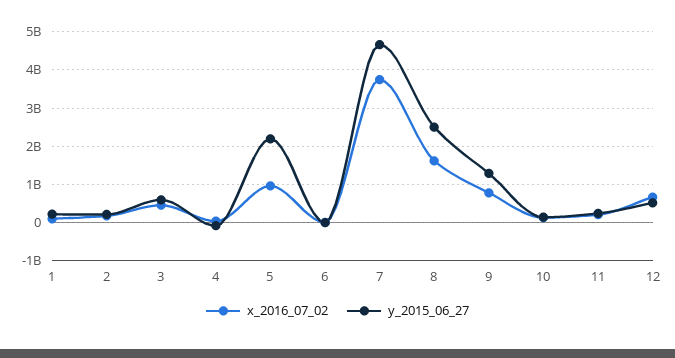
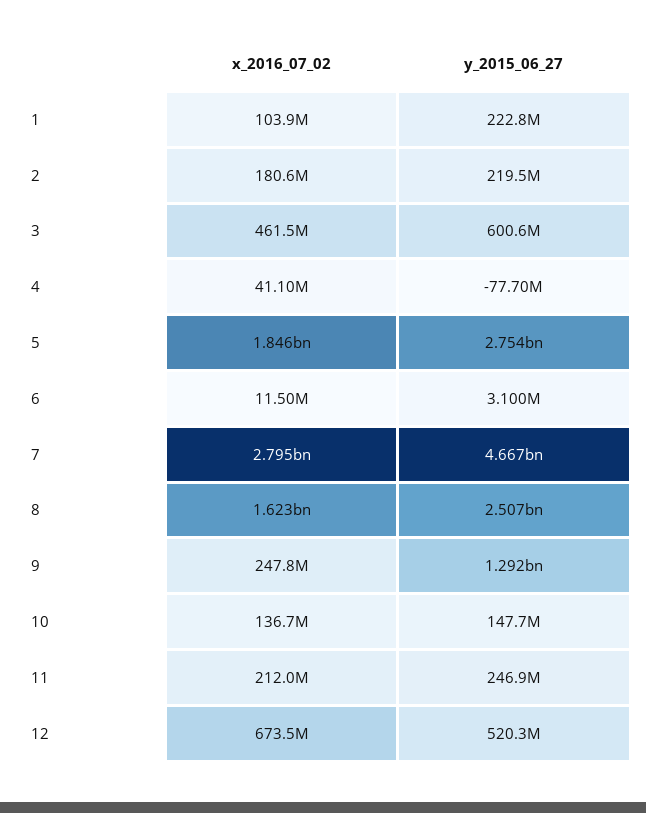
  {
    "x_2016_07_02": {
      "1": 103900000,
      "2": 180600000,
      "3": 461500000,
      "4": 41100000,
-     "5": 1000000000,
+     "5": 1846000000,
      "6": 11500000,
-     "7": 3800000000,
+     "7": 2795000000,
      "8": 1623000000,
-     "9": 800000000,
+     "9": 247800000,
      "10": 136700000,
      "11": 212000000,
      "12": 673500000
    },
    "y_2015_06_27": {
      "1": 222800000,
      "2": 219500000,
      "3": 600600000,
      "4": -77700000,
-     "5": 2200000000,
+     "5": 2754000000,
      "6": 3100000,
      "7": 4667000000,
      "8": 2507000000,
      "9": 1292000000,
      "10": 147700000,
      "11": 246900000,
      "12": 520300000
    }
  }

